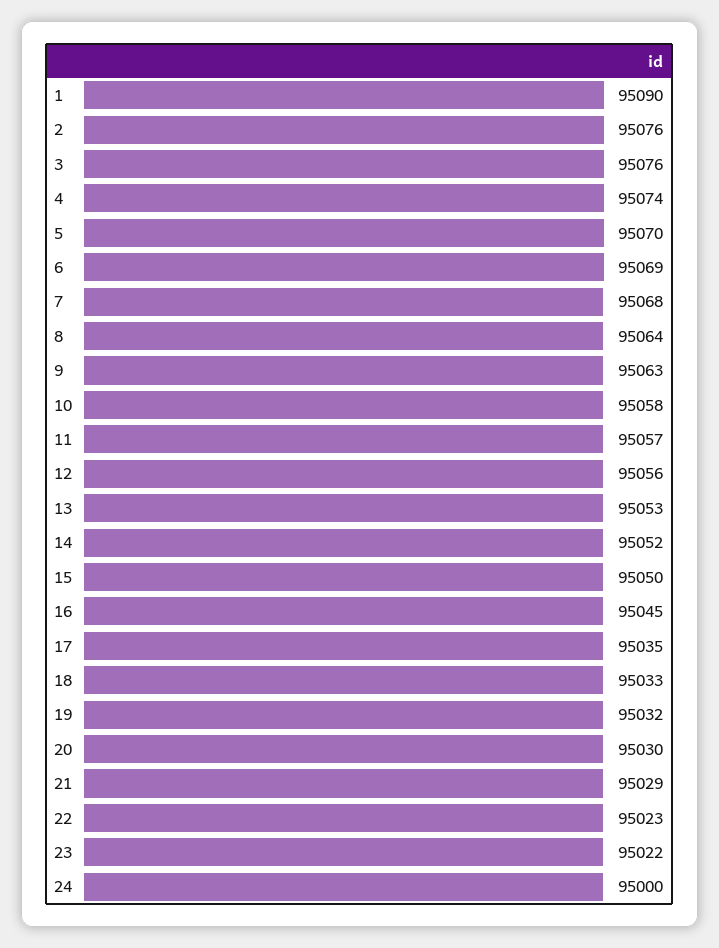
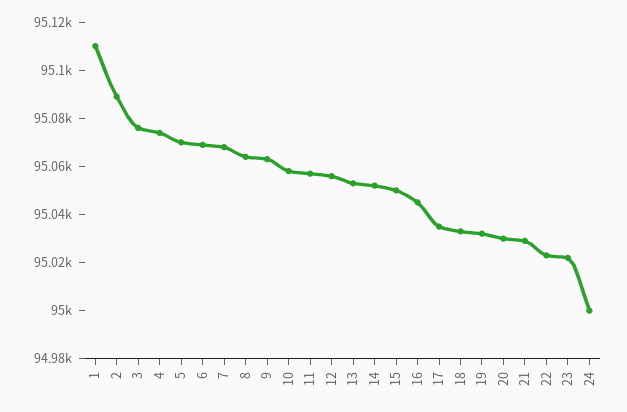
  {
-   "1": 95090,
+   "1": 95110,
-   "2": 95076,
+   "2": 95090,
    "3": 95076,
    "4": 95074,
    "5": 95070,
    "6": 95069,
    "7": 95068,
    "8": 95064,
    "9": 95063,
    "10": 95058,
    "11": 95057,
    "12": 95056,
    "13": 95053,
    "14": 95052,
    "15": 95050,
    "16": 95045,
    "17": 95035,
    "18": 95033,
    "19": 95032,
    "20": 95030,
    "21": 95029,
    "22": 95023,
    "23": 95022,
    "24": 95000
  }

